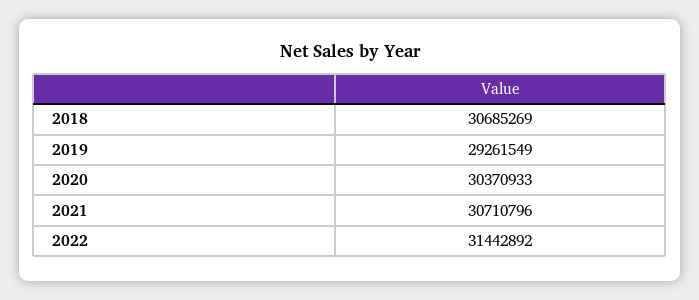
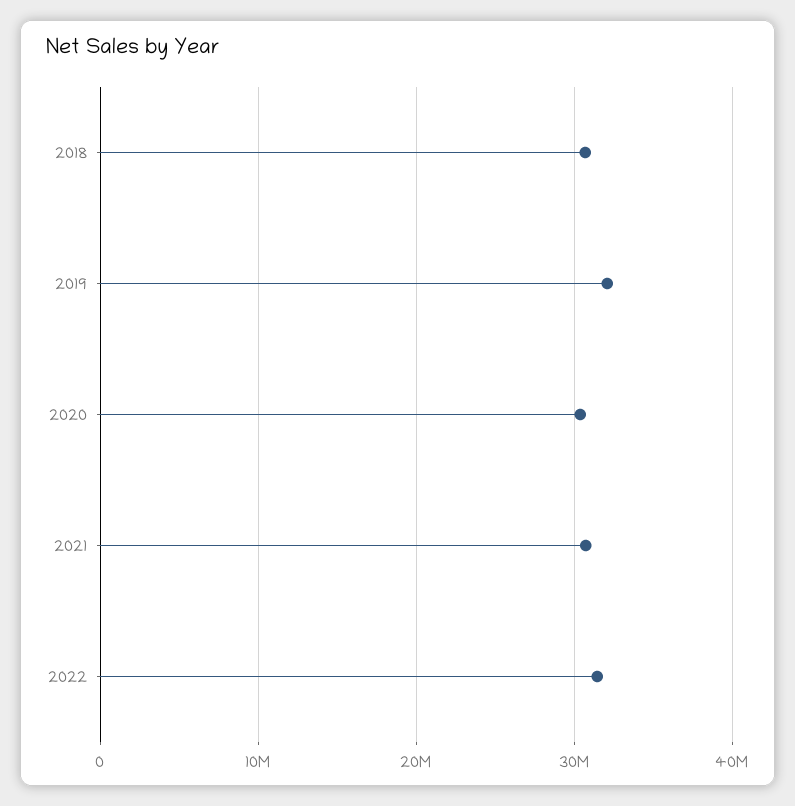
  {
    "2018": 30685269,
-   "2019": 29261549,
+   "2019": 32000000,
    "2020": 30370933,
    "2021": 30710796,
    "2022": 31442892
  }

